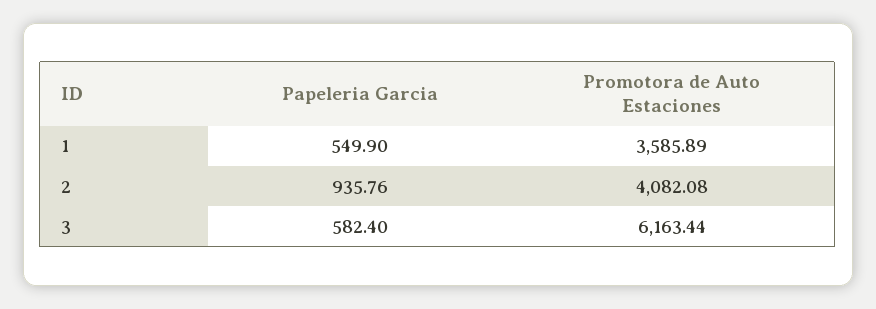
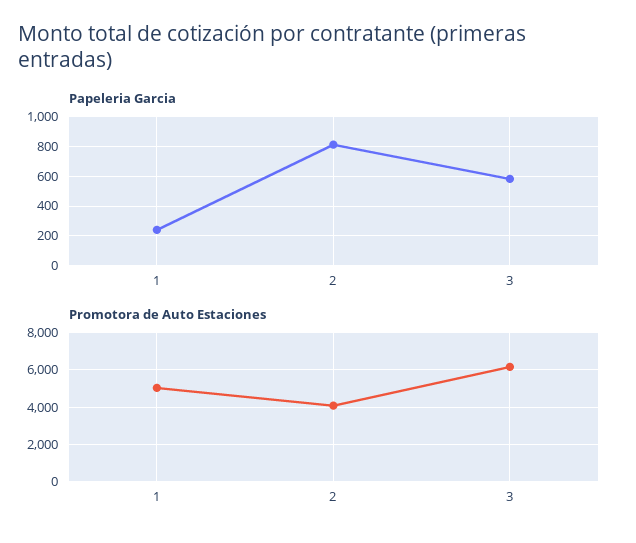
  {
    "Papeleria Garcia": {
-     "1": 549.9,
+     "1": 250,
-     "2": 935.76,
+     "2": 800,
      "3": 582.4
    },
    "Promotora de Auto Estaciones": {
-     "1": 3585.89,
+     "1": 5000,
      "2": 4082.08,
      "3": 6163.44
    }
  }

